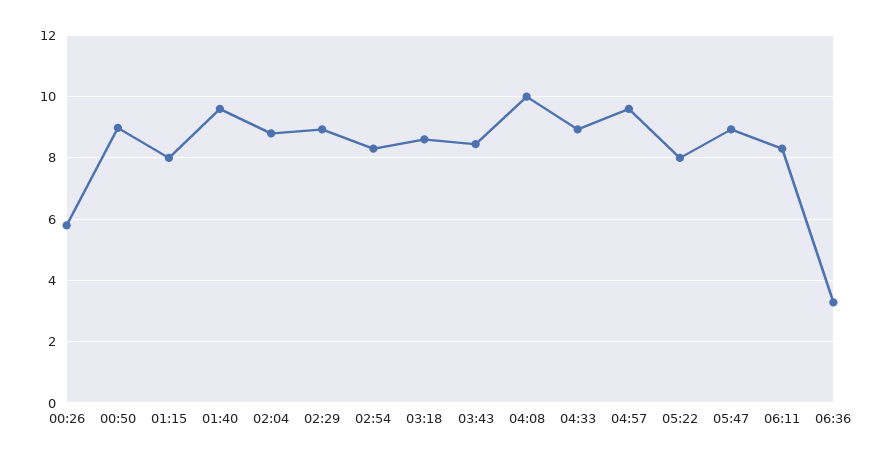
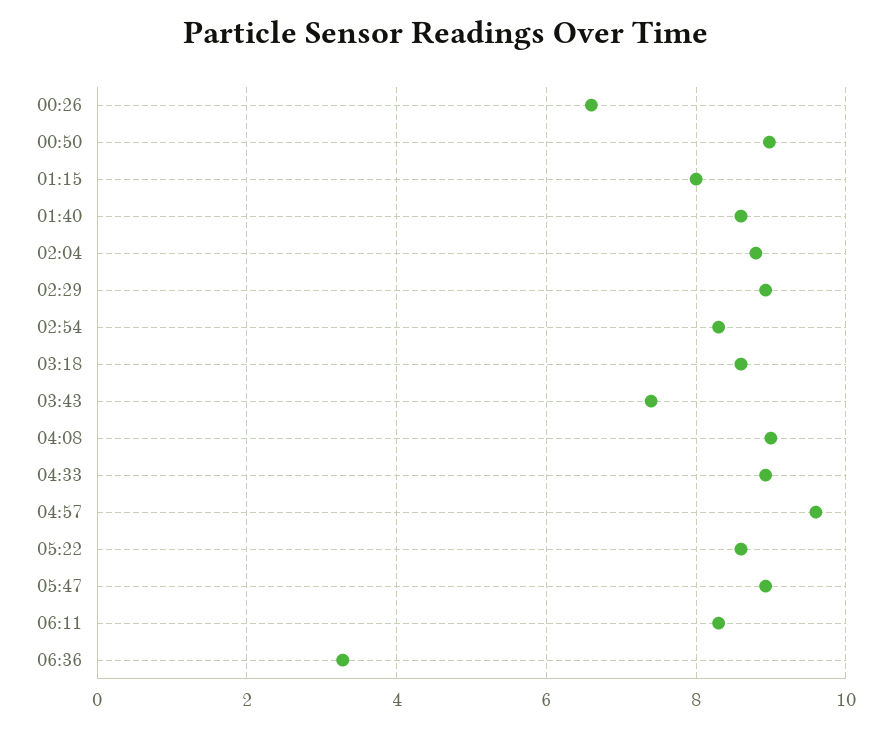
  {
-   "00:26": 5.8,
+   "00:26": 6.6,
    "00:50": 9,
    "01:15": 8,
-   "01:40": 9.6,
+   "01:40": 8.6,
    "02:04": 8.8,
    "02:29": 9,
    "02:54": 8.4,
    "03:18": 8.6,
-   "03:43": 8.4,
+   "03:43": 7.4,
-   "04:08": 10,
+   "04:08": 9,
    "04:33": 9,
    "04:57": 9.6,
-   "05:22": 8,
+   "05:22": 8.6,
    "05:47": 9,
    "06:11": 8.4,
    "06:36": 3.2
  }

